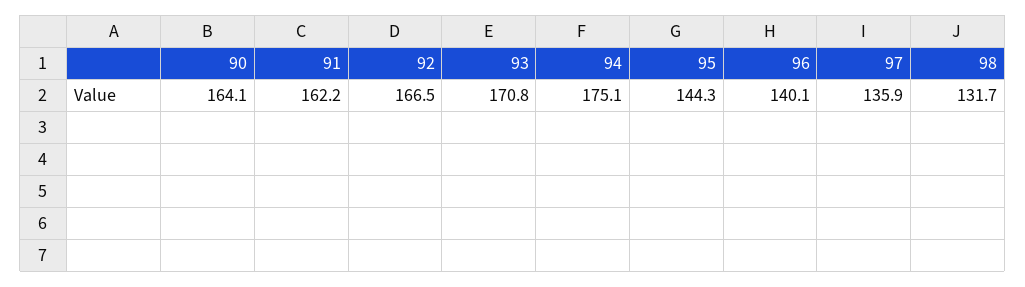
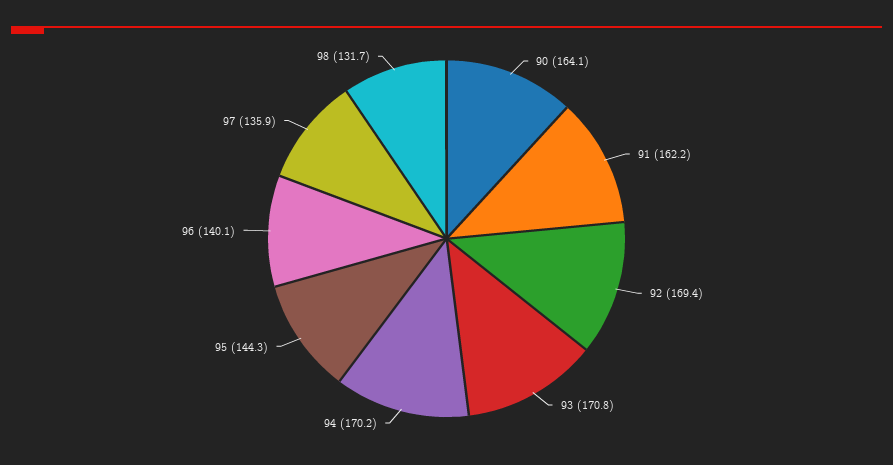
  {
    "90": 164.1,
    "91": 162.2,
-   "92": 166.5,
+   "92": 169.4,
    "93": 170.8,
-   "94": 175.1,
+   "94": 170.2,
    "95": 144.3,
    "96": 140.1,
    "97": 135.9,
    "98": 131.7
  }

